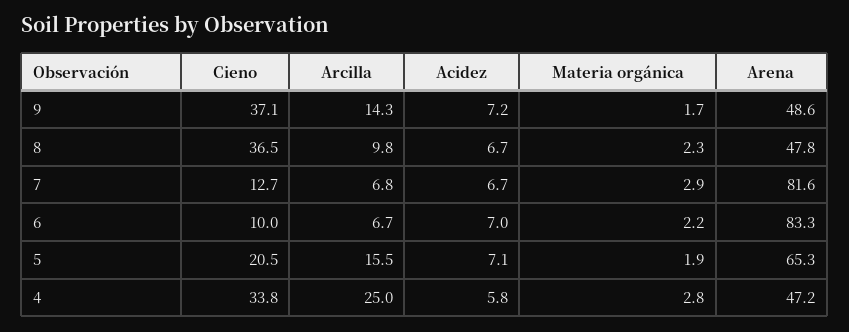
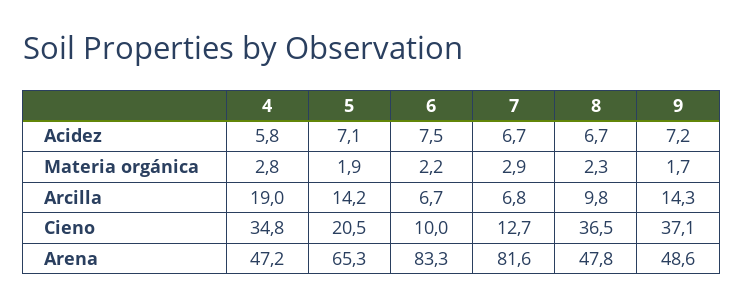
  {
    "Cieno": {
      "9": 37.1,
      "8": 36.5,
      "7": 12.7,
      "6": 10,
      "5": 20.5,
-     "4": 33.8
+     "4": 34.8
    },
    "Arcilla": {
      "9": 14.3,
      "8": 9.8,
      "7": 6.8,
      "6": 6.7,
-     "5": 15.5,
+     "5": 14.2,
-     "4": 25
+     "4": 19
    },
    "Acidez": {
      "9": 7.2,
      "8": 6.7,
      "7": 6.7,
-     "6": 7,
+     "6": 7.5,
      "5": 7.1,
      "4": 5.8
    },
    "Materia orgánica": {
      "9": 1.7,
      "8": 2.3,
      "7": 2.9,
      "6": 2.2,
      "5": 1.9,
      "4": 2.8
    },
    "Arena": {
      "9": 48.6,
      "8": 47.8,
      "7": 81.6,
      "6": 83.3,
      "5": 65.3,
      "4": 47.2
    }
  }

